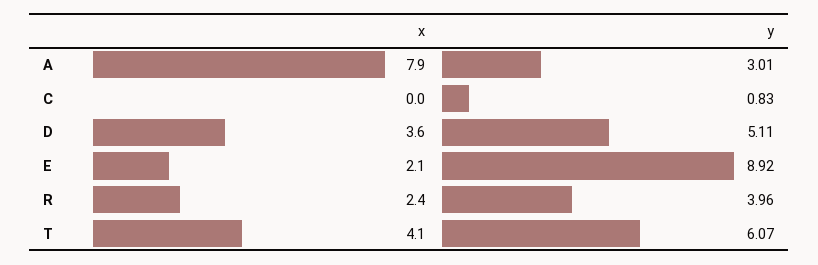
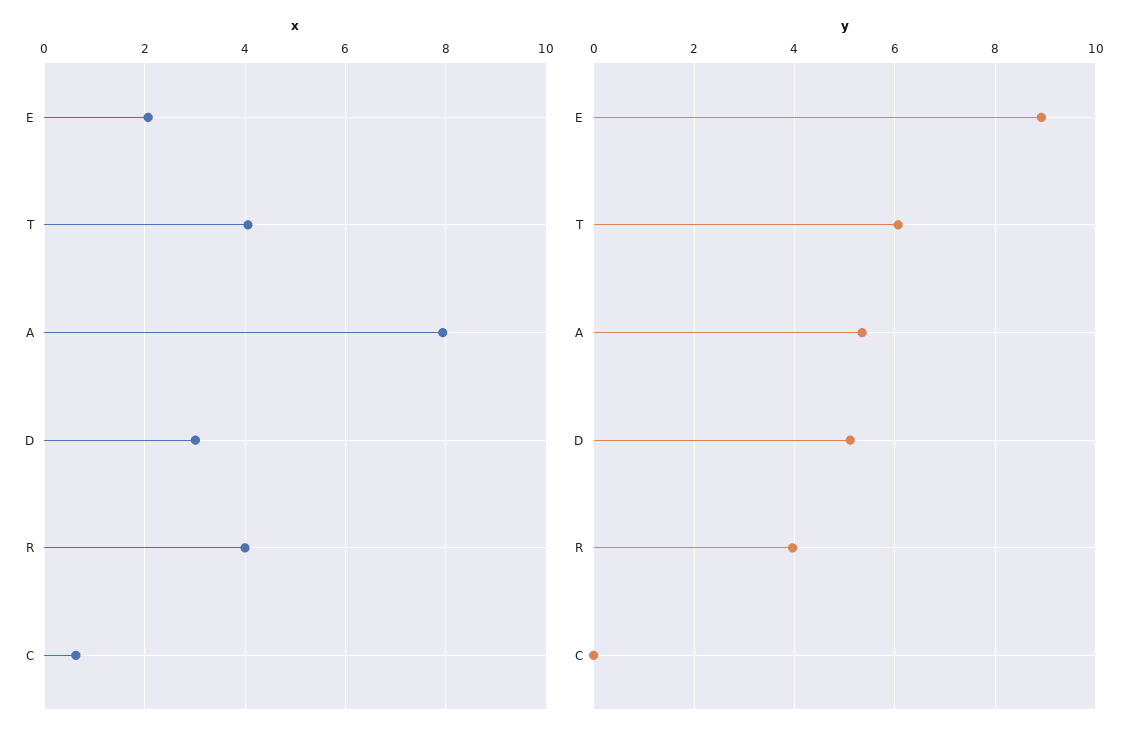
  {
    "x": {
      "A": 7.9,
-     "C": 0,
+     "C": 0.6,
-     "D": 3.6,
+     "D": 3,
      "E": 2.1,
-     "R": 2.4,
+     "R": 4,
      "T": 4.1
    },
    "y": {
-     "A": 3.01,
+     "A": 5.4,
-     "C": 0.83,
+     "C": 0,
      "D": 5.11,
      "E": 8.92,
      "R": 3.96,
      "T": 6.07
    }
  }

